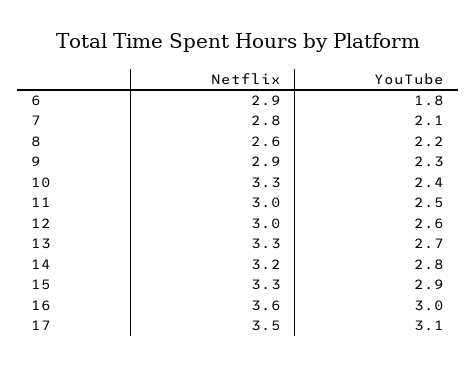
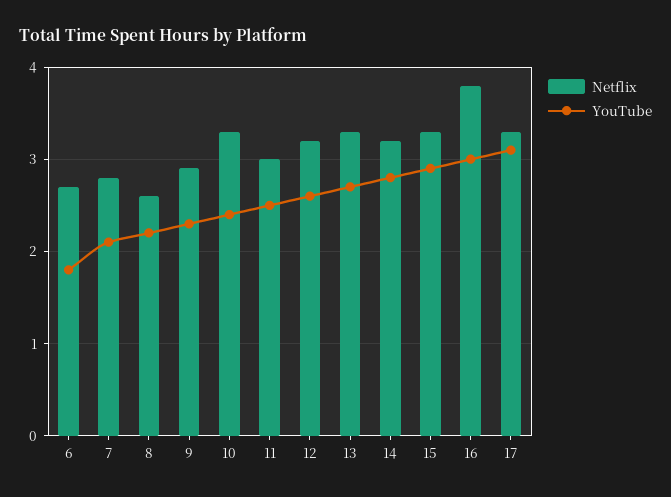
  {
    "Netflix": {
-     "6": 2.9,
+     "6": 2.7,
      "7": 2.8,
      "8": 2.6,
      "9": 2.9,
      "10": 3.3,
      "11": 3,
-     "12": 3,
+     "12": 3.2,
      "13": 3.3,
      "14": 3.2,
      "15": 3.3,
-     "16": 3.6,
+     "16": 3.8,
-     "17": 3.5
+     "17": 3.3
    },
    "YouTube": {
      "6": 1.8,
      "7": 2.1,
      "8": 2.2,
      "9": 2.3,
      "10": 2.4,
      "11": 2.5,
      "12": 2.6,
      "13": 2.7,
      "14": 2.8,
      "15": 2.9,
      "16": 3,
      "17": 3.1
    }
  }

